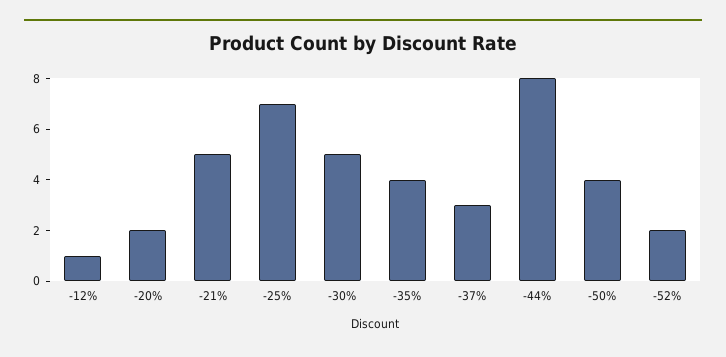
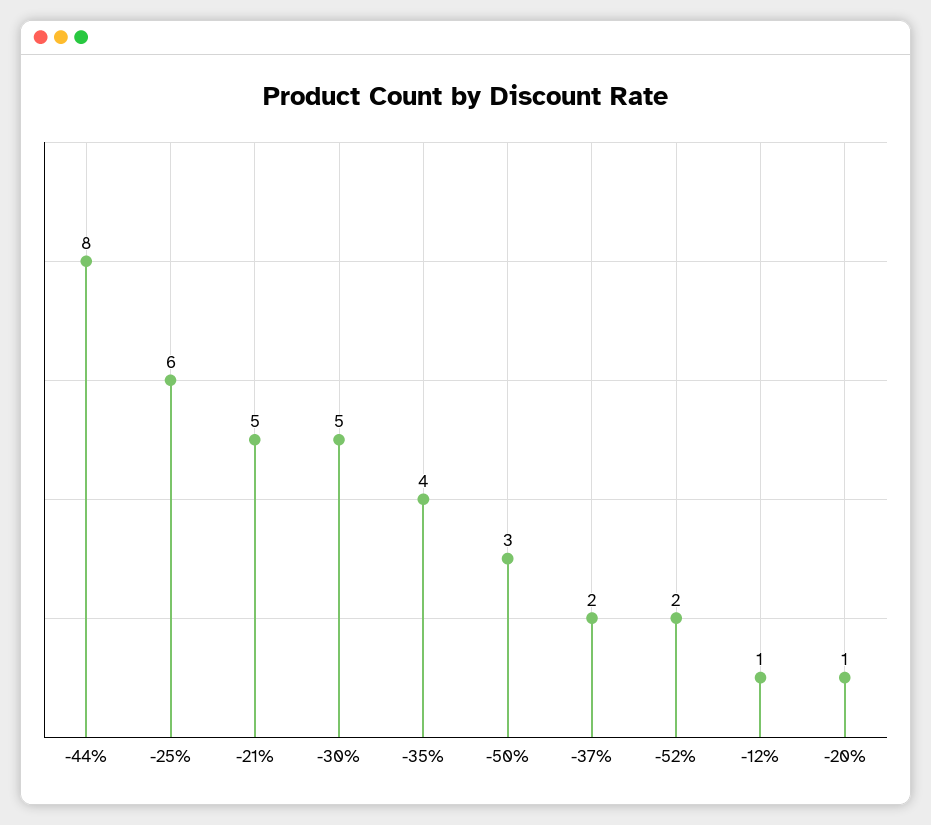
  {
    "-12%": 1,
-   "-20%": 2,
+   "-20%": 1,
    "-21%": 5,
-   "-25%": 7,
+   "-25%": 6,
    "-30%": 5,
    "-35%": 4,
-   "-37%": 3,
+   "-37%": 2,
    "-44%": 8,
-   "-50%": 4,
+   "-50%": 3,
    "-52%": 2
  }

